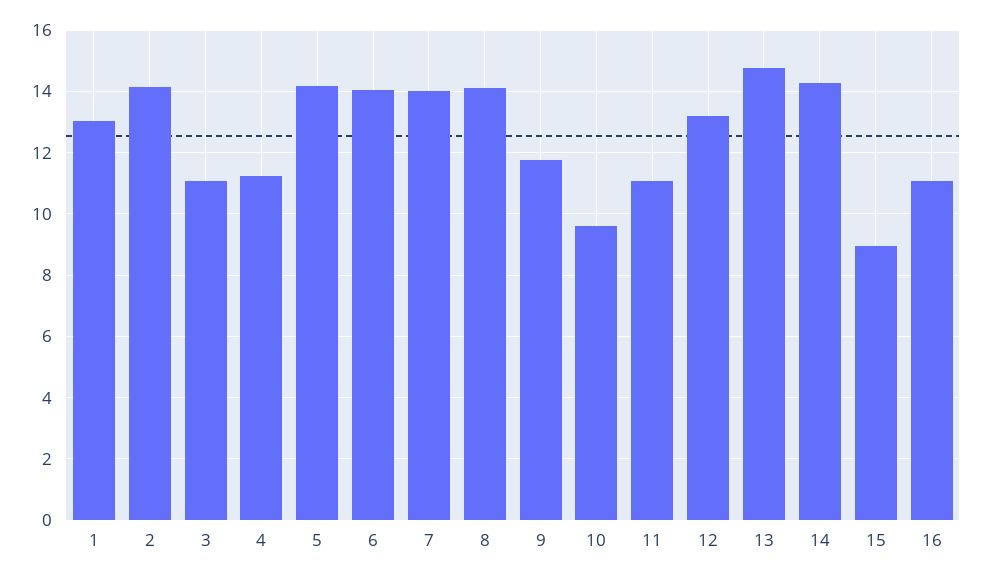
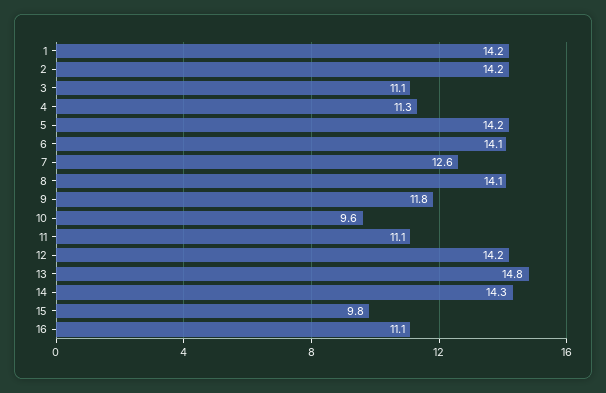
  {
-   "1": 13,
+   "1": 14.2,
    "2": 14.2,
    "3": 11.1,
    "4": 11.3,
    "5": 14.2,
    "6": 14.1,
-   "7": 14,
+   "7": 12.6,
    "8": 14.1,
    "9": 11.8,
    "10": 9.6,
    "11": 11.1,
-   "12": 13.2,
+   "12": 14.2,
    "13": 14.8,
    "14": 14.3,
-   "15": 9,
+   "15": 9.8,
    "16": 11.1
  }

